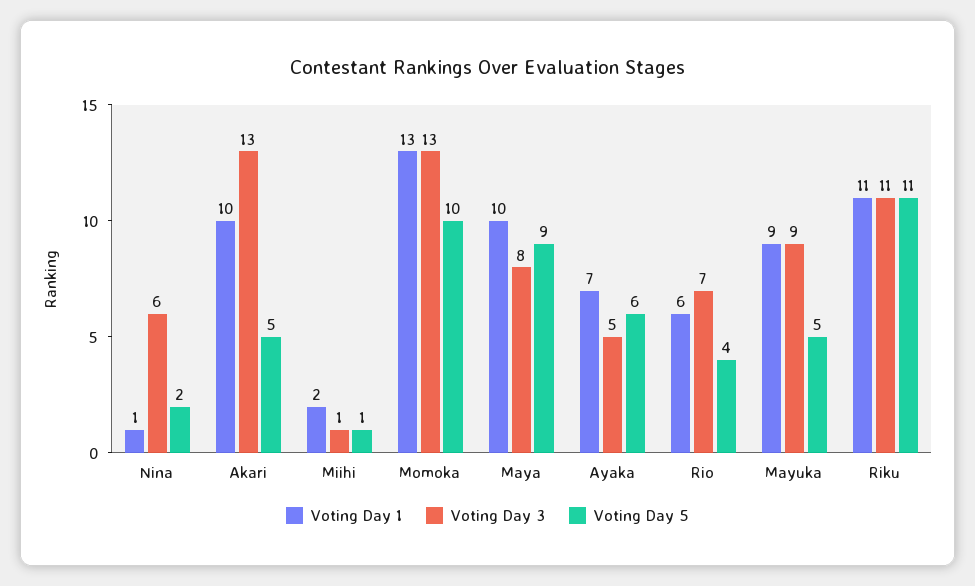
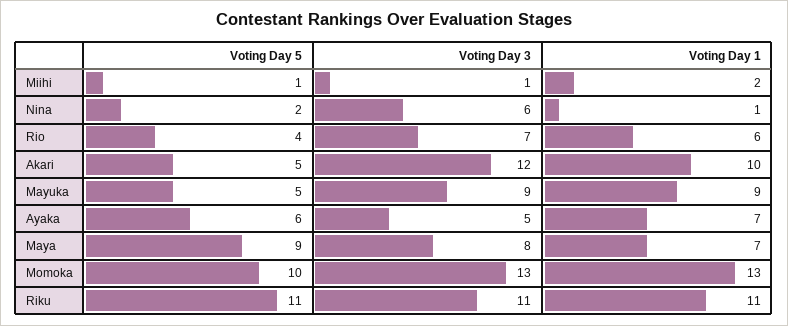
  {
    "Voting Day 1": {
      "Nina": 1,
      "Akari": 10,
      "Miihi": 2,
      "Momoka": 13,
-     "Maya": 10,
+     "Maya": 7,
      "Ayaka": 7,
      "Rio": 6,
      "Mayuka": 9,
      "Riku": 11
    },
    "Voting Day 3": {
      "Nina": 6,
-     "Akari": 13,
+     "Akari": 12,
      "Miihi": 1,
      "Momoka": 13,
      "Maya": 8,
      "Ayaka": 5,
      "Rio": 7,
      "Mayuka": 9,
      "Riku": 11
    },
    "Voting Day 5": {
      "Nina": 2,
      "Akari": 5,
      "Miihi": 1,
      "Momoka": 10,
      "Maya": 9,
      "Ayaka": 6,
      "Rio": 4,
      "Mayuka": 5,
      "Riku": 11
    }
  }

